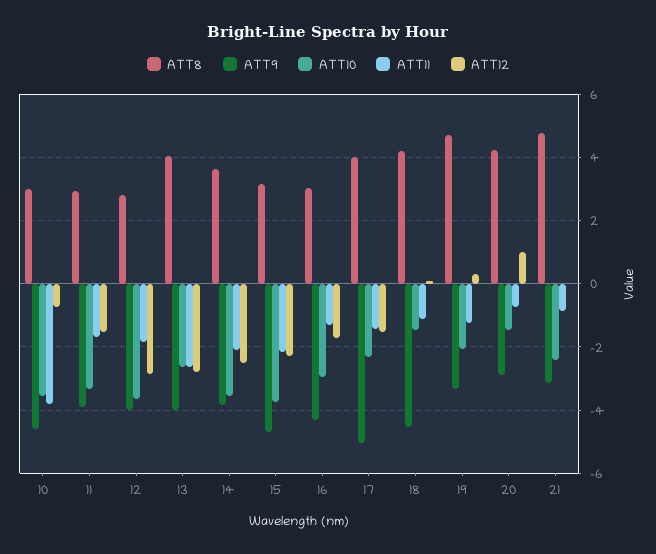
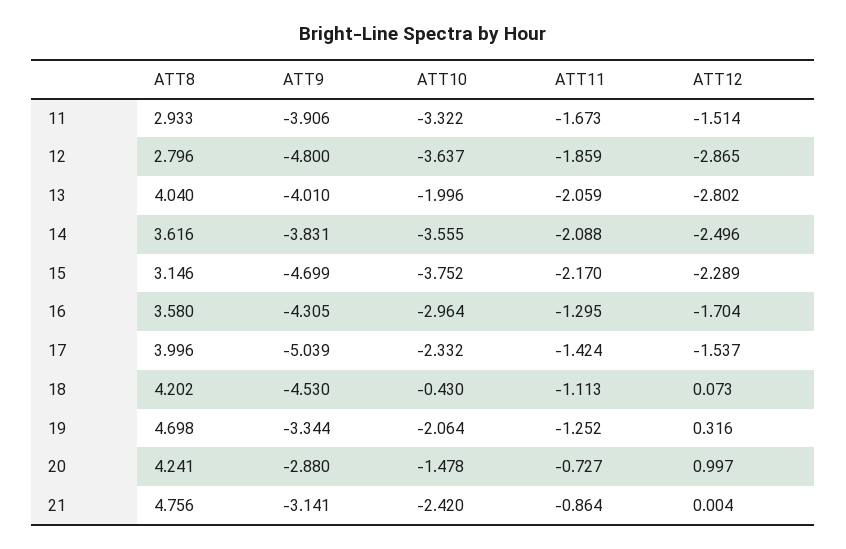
  {
    "ATT8": {
-     "10": 3,
      "11": 2.933,
      "12": 2.796,
      "13": 4.04,
      "14": 3.616,
      "15": 3.146,
-     "16": 3,
+     "16": 3.58,
      "17": 3.996,
      "18": 4.202,
      "19": 4.698,
      "20": 4.241,
      "21": 4.756
    },
    "ATT9": {
-     "10": -4.6,
      "11": -3.906,
-     "12": -4,
+     "12": -4.8,
      "13": -4.01,
      "14": -3.831,
      "15": -4.699,
      "16": -4.305,
      "17": -5.039,
      "18": -4.53,
      "19": -3.344,
      "20": -2.88,
      "21": -3.141
    },
    "ATT10": {
-     "10": -3.6,
      "11": -3.322,
      "12": -3.637,
-     "13": -2.6,
+     "13": -1.996,
      "14": -3.555,
      "15": -3.752,
      "16": -2.964,
      "17": -2.332,
-     "18": -1.4,
+     "18": -0.43,
      "19": -2.064,
      "20": -1.478,
      "21": -2.42
    },
    "ATT11": {
-     "10": -3.8,
      "11": -1.673,
      "12": -1.859,
-     "13": -2.6,
+     "13": -2.059,
      "14": -2.088,
      "15": -2.17,
      "16": -1.295,
      "17": -1.424,
      "18": -1.113,
      "19": -1.252,
      "20": -0.727,
      "21": -0.864
    },
    "ATT12": {
-     "10": -0.8,
      "11": -1.514,
      "12": -2.865,
      "13": -2.802,
      "14": -2.496,
      "15": -2.289,
      "16": -1.704,
      "17": -1.537,
      "18": 0.073,
      "19": 0.316,
      "20": 0.997,
      "21": 0.004
    }
  }

